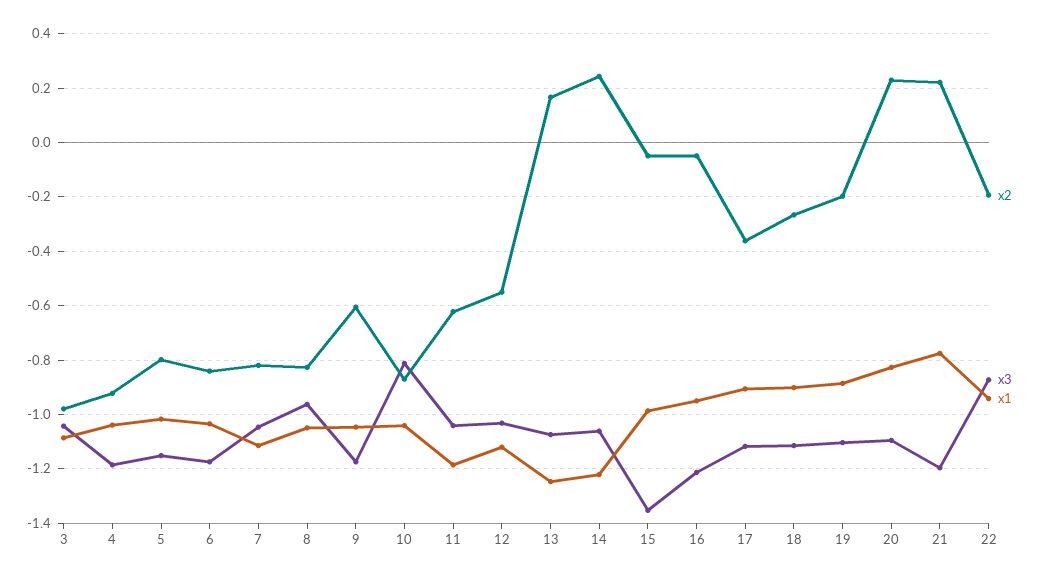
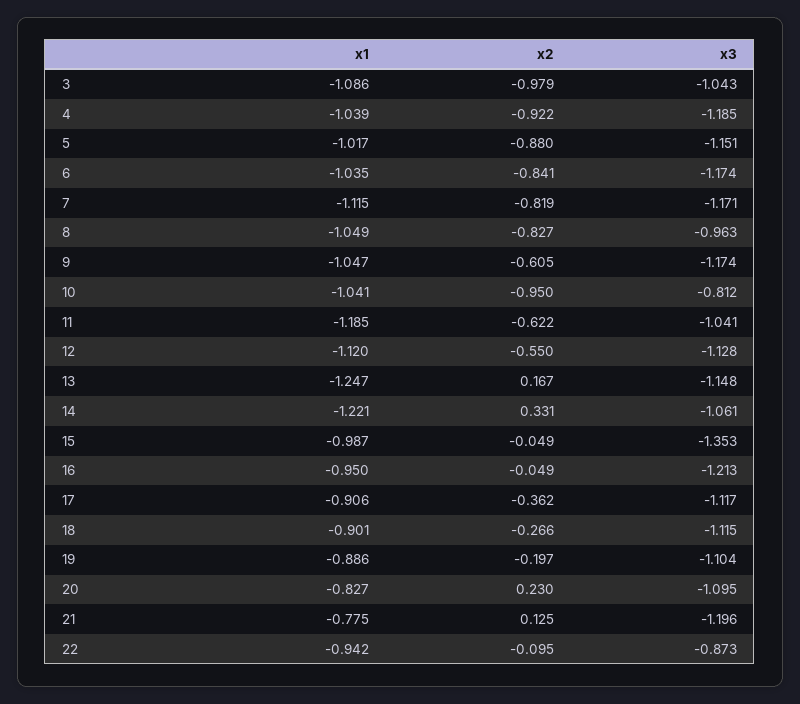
  {
    "x2": {
      "3": -0.979,
      "4": -0.922,
-     "5": -0.8,
+     "5": -0.88,
      "6": -0.841,
      "7": -0.819,
      "8": -0.827,
      "9": -0.605,
-     "10": -0.875,
+     "10": -0.95,
      "11": -0.622,
      "12": -0.55,
      "13": 0.167,
-     "14": 0.25,
+     "14": 0.331,
      "15": -0.049,
      "16": -0.049,
      "17": -0.362,
      "18": -0.266,
      "19": -0.197,
      "20": 0.23,
-     "21": 0.225,
+     "21": 0.125,
-     "22": -0.2
+     "22": -0.095
    },
    "x3": {
      "3": -1.043,
      "4": -1.185,
      "5": -1.151,
      "6": -1.174,
-     "7": -1.05,
+     "7": -1.171,
      "8": -0.963,
      "9": -1.174,
      "10": -0.812,
      "11": -1.041,
-     "12": -1.025,
+     "12": -1.128,
-     "13": -1.075,
+     "13": -1.148,
      "14": -1.061,
      "15": -1.353,
      "16": -1.213,
      "17": -1.117,
      "18": -1.115,
      "19": -1.104,
      "20": -1.095,
      "21": -1.196,
      "22": -0.873
    },
    "x1": {
      "3": -1.086,
      "4": -1.039,
      "5": -1.017,
      "6": -1.035,
      "7": -1.115,
      "8": -1.049,
      "9": -1.047,
      "10": -1.041,
      "11": -1.185,
      "12": -1.12,
      "13": -1.247,
      "14": -1.221,
      "15": -0.987,
      "16": -0.95,
      "17": -0.906,
      "18": -0.901,
      "19": -0.886,
      "20": -0.827,
      "21": -0.775,
      "22": -0.942
    }
  }

